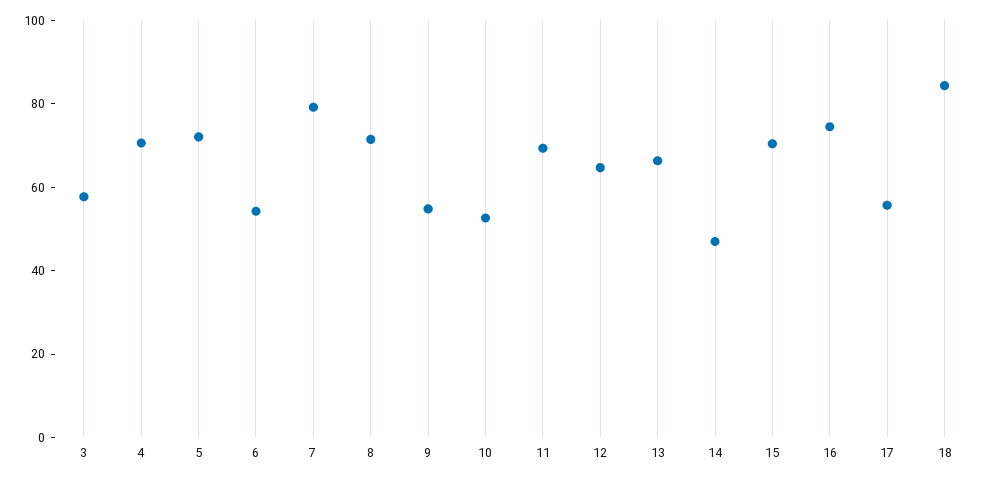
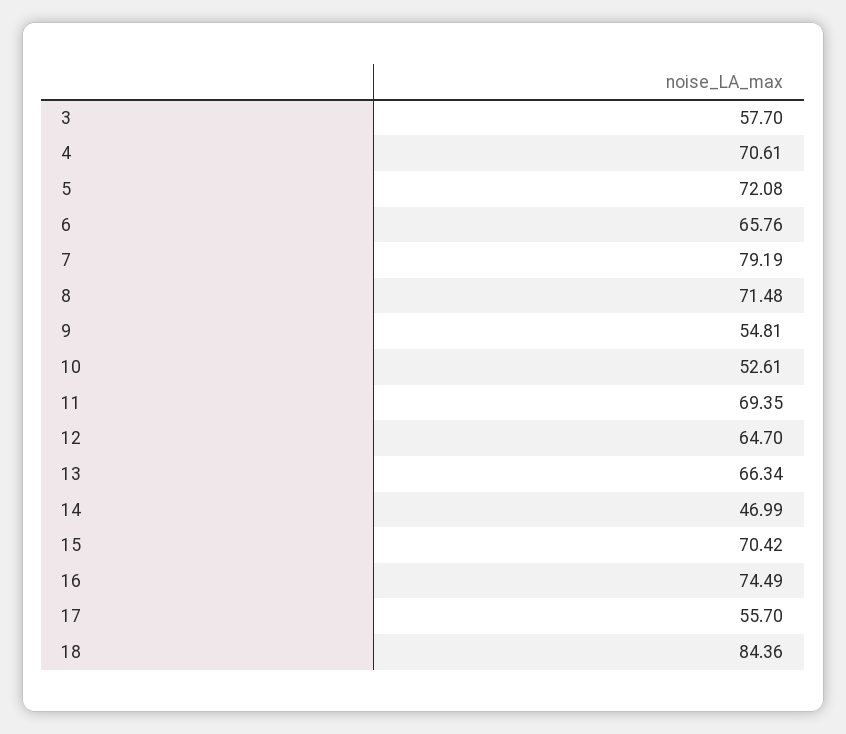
  {
    "3": 57.7,
    "4": 70.61,
    "5": 72.08,
-   "6": 55,
+   "6": 65.76,
    "7": 79.19,
    "8": 71.48,
    "9": 54.81,
    "10": 52.61,
    "11": 69.35,
    "12": 64.7,
    "13": 66.34,
    "14": 46.99,
    "15": 70.42,
    "16": 74.49,
    "17": 55.7,
    "18": 84.36
  }

